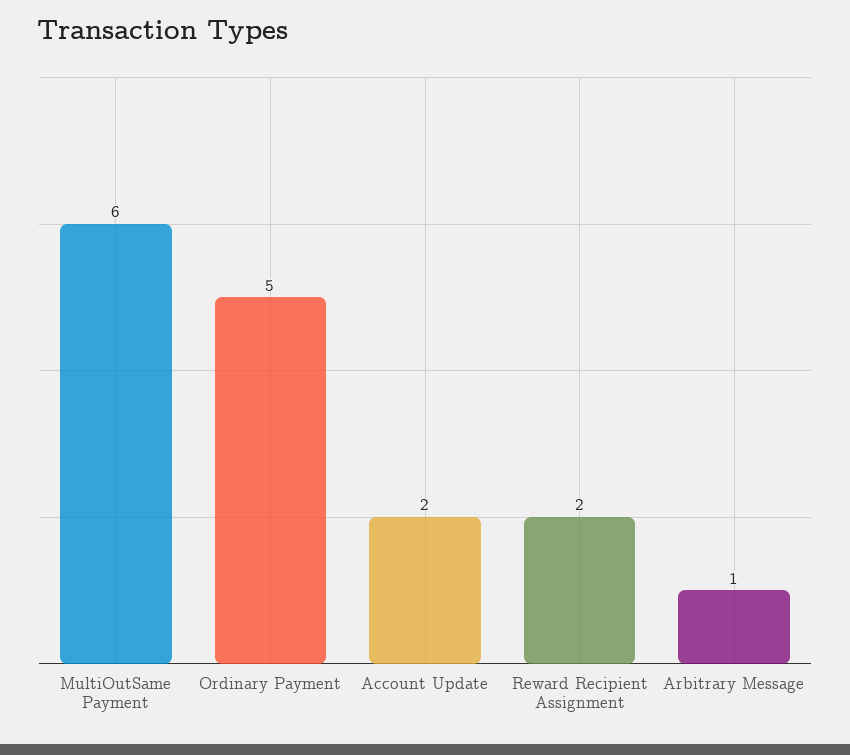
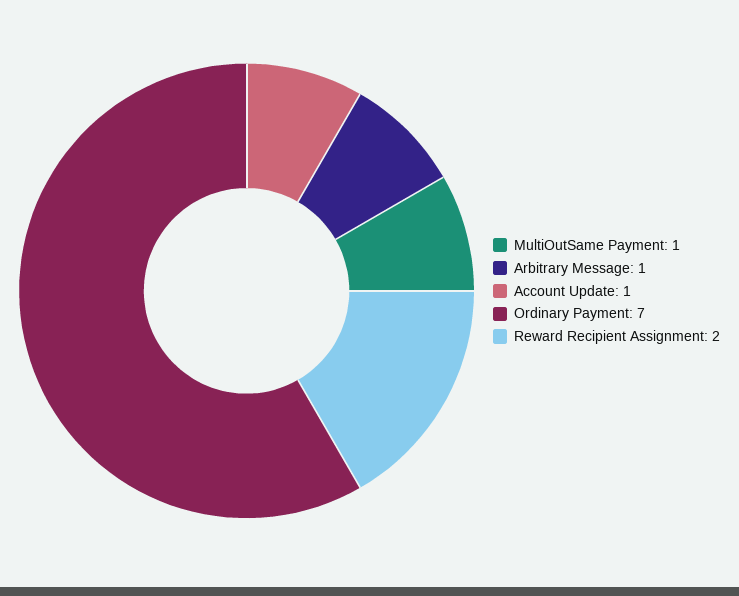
  {
-   "MultiOutSame Payment": 6,
+   "MultiOutSame Payment": 1,
-   "Ordinary Payment": 5,
+   "Ordinary Payment": 7,
-   "Account Update": 2,
+   "Account Update": 1,
    "Reward Recipient Assignment": 2,
    "Arbitrary Message": 1
  }

